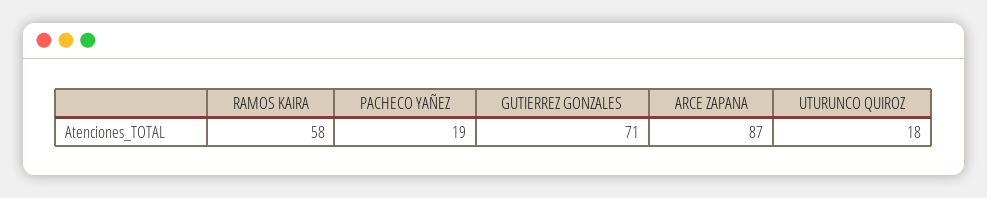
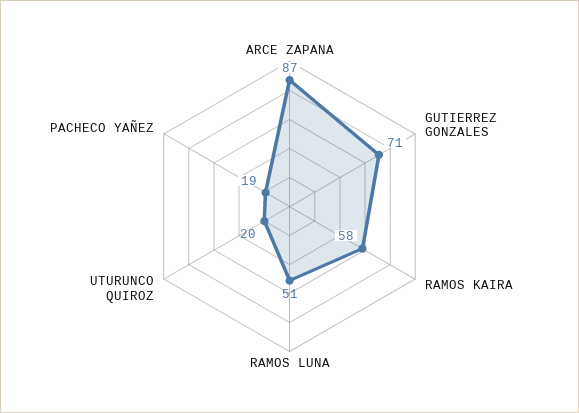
  {
    "RAMOS KAIRA": 58,
    "PACHECO YAÑEZ": 19,
    "GUTIERREZ GONZALES": 71,
    "ARCE ZAPANA": 87,
-   "UTURUNCO QUIROZ": 18
+   "UTURUNCO QUIROZ": 20,
+   "RAMOS LUNA": 51
  }

